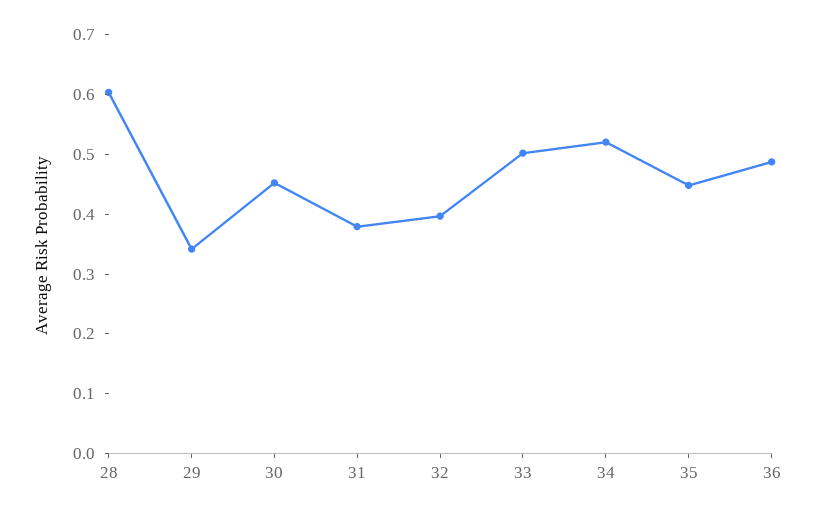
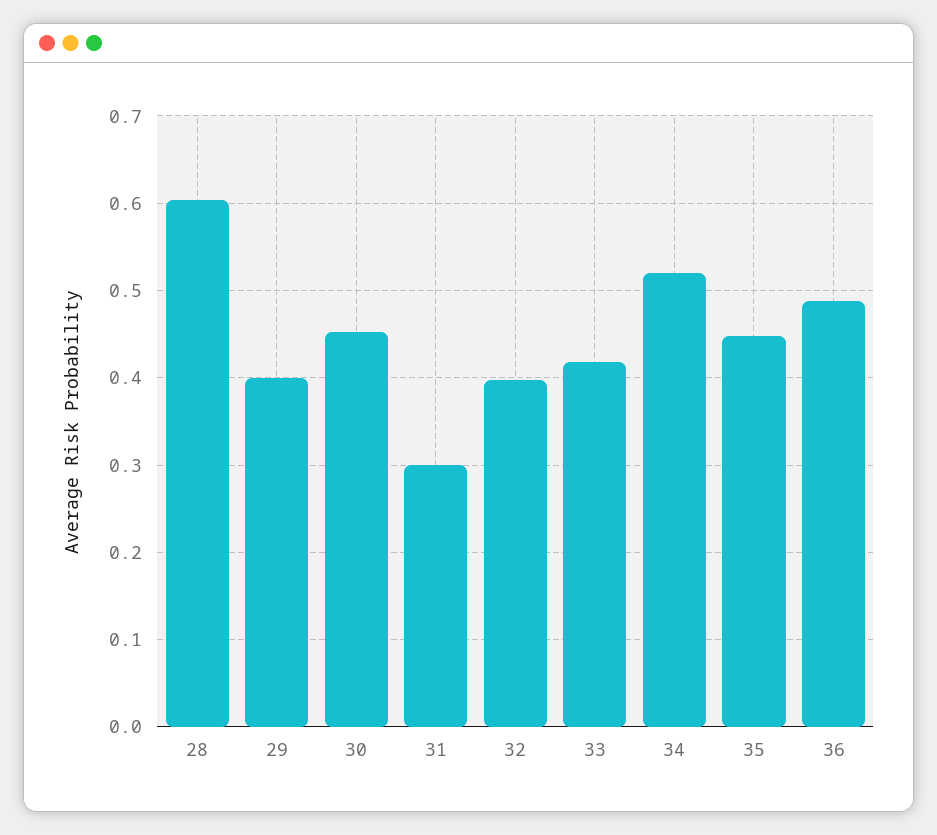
  {
    "28": 0.6,
-   "29": 0.34,
+   "29": 0.4,
    "30": 0.45,
-   "31": 0.38,
+   "31": 0.3,
    "32": 0.4,
-   "33": 0.5,
+   "33": 0.42,
    "34": 0.52,
    "35": 0.45,
    "36": 0.49
  }

